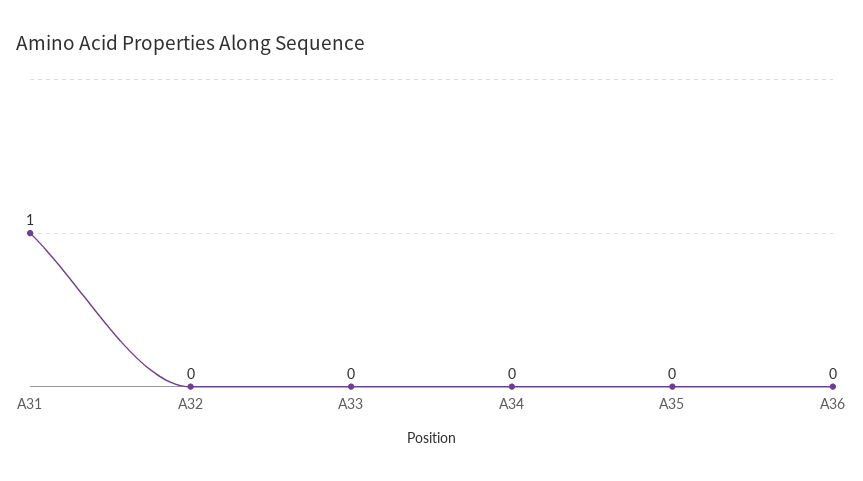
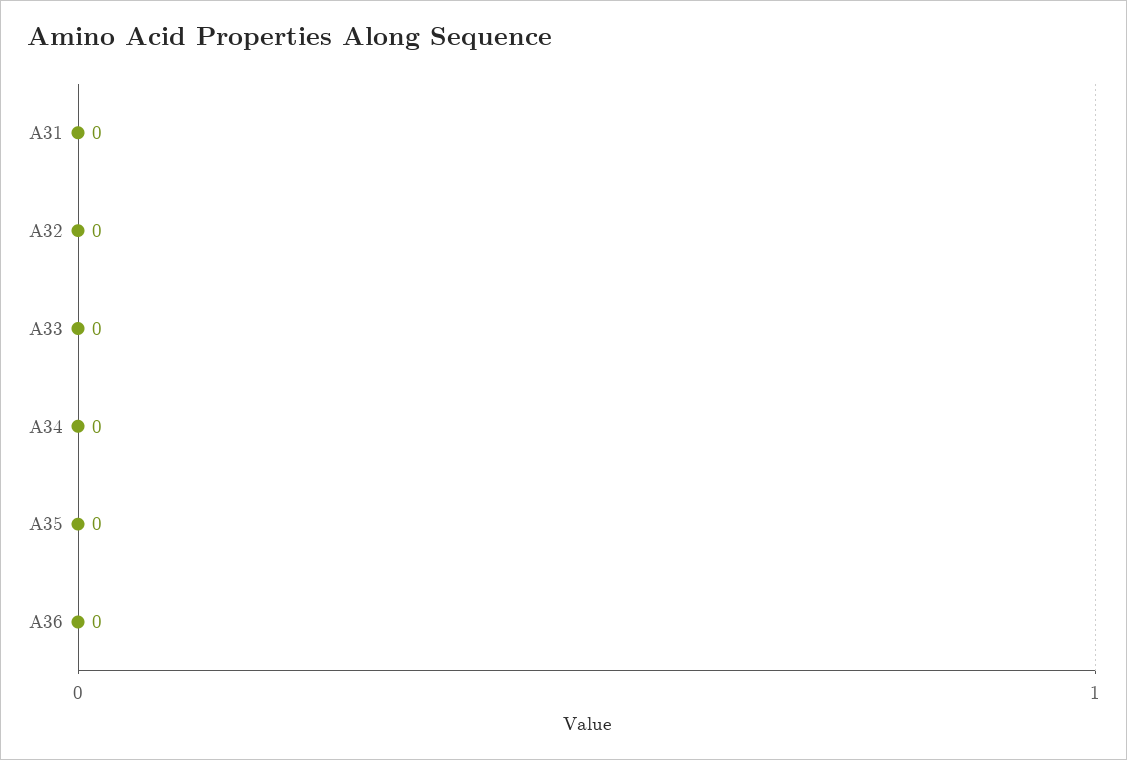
  {
-   "A31": 1,
+   "A31": 0,
    "A32": 0,
    "A33": 0,
    "A34": 0,
    "A35": 0,
    "A36": 0
  }

